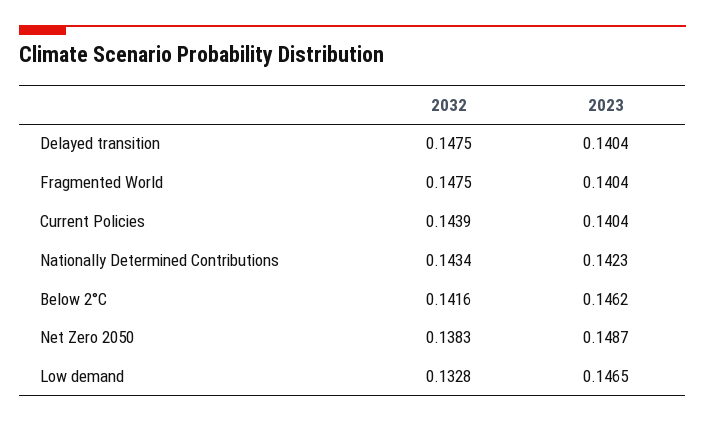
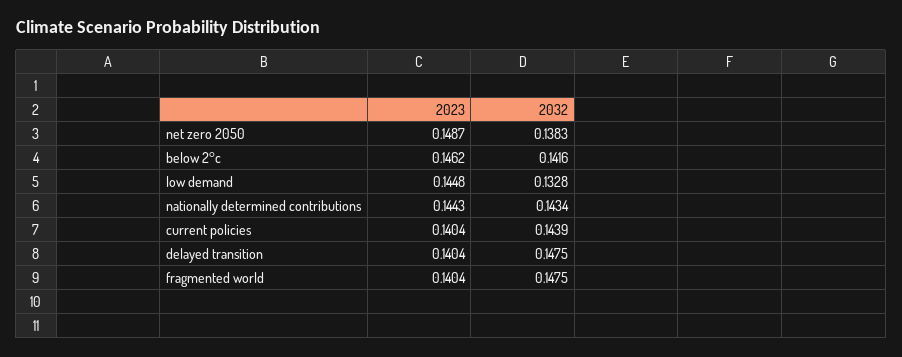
  {
    "2032": {
      "Delayed transition": 0.1475,
      "Fragmented World": 0.1475,
      "Current Policies": 0.1439,
      "Nationally Determined Contributions": 0.1434,
      "Below 2°C": 0.1416,
      "Net Zero 2050": 0.1383,
      "Low demand": 0.1328
    },
    "2023": {
      "Delayed transition": 0.1404,
      "Fragmented World": 0.1404,
      "Current Policies": 0.1404,
-     "Nationally Determined Contributions": 0.1423,
+     "Nationally Determined Contributions": 0.1443,
      "Below 2°C": 0.1462,
      "Net Zero 2050": 0.1487,
-     "Low demand": 0.1465
+     "Low demand": 0.1448
    }
  }

